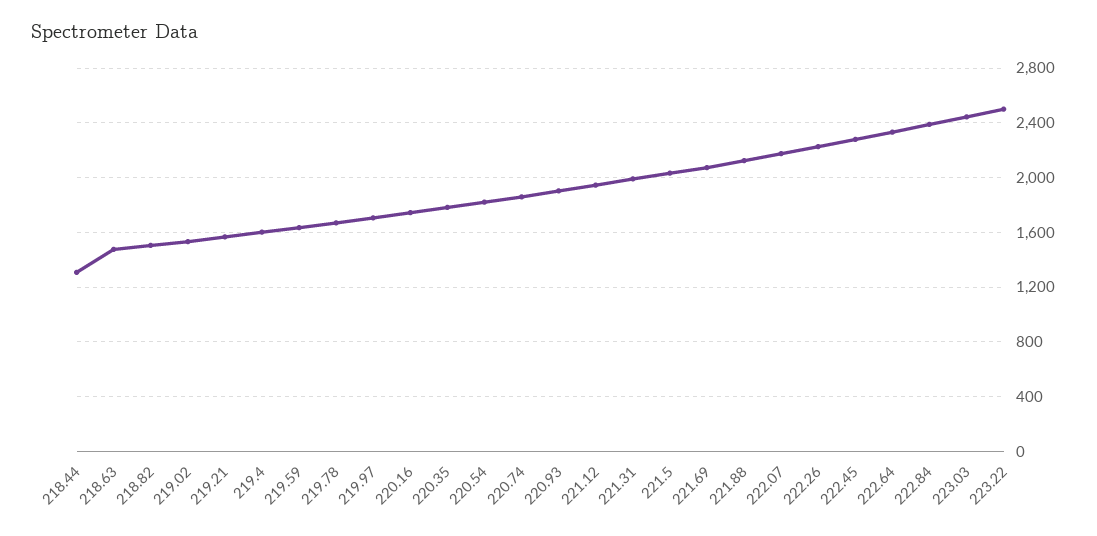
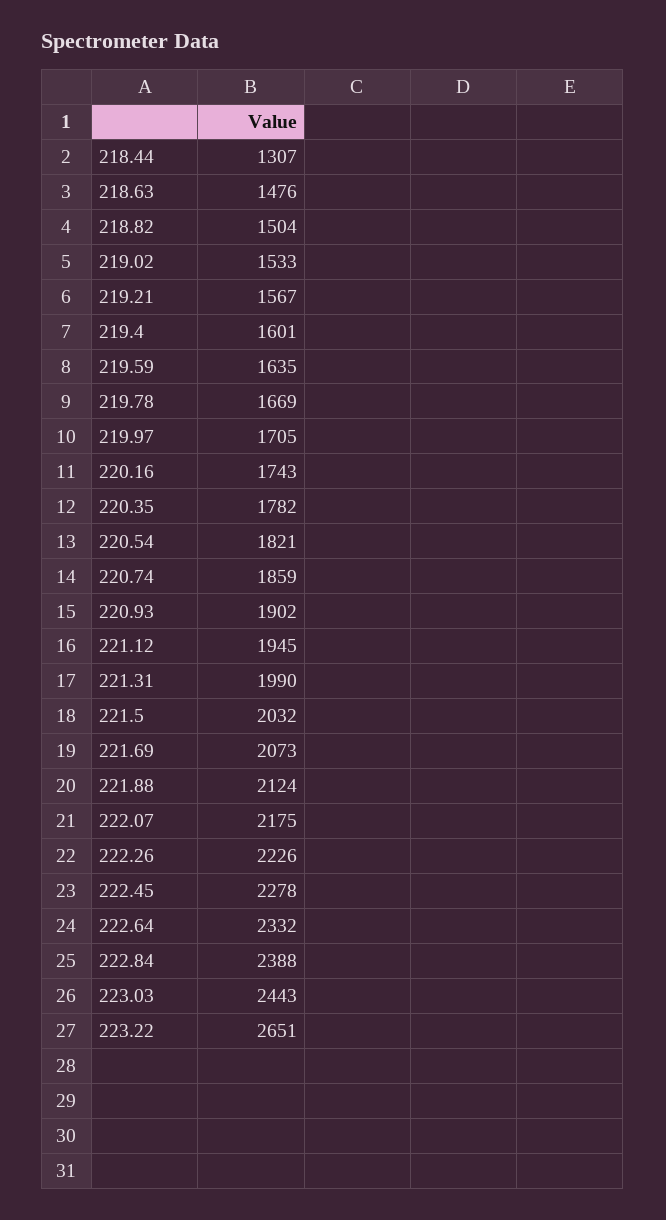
  {
    "218.44": 1307,
    "218.63": 1476,
    "218.82": 1504,
    "219.02": 1533,
    "219.21": 1567,
    "219.4": 1601,
    "219.59": 1635,
    "219.78": 1669,
    "219.97": 1705,
    "220.16": 1743,
    "220.35": 1782,
    "220.54": 1821,
    "220.74": 1859,
    "220.93": 1902,
    "221.12": 1945,
    "221.31": 1990,
    "221.5": 2032,
    "221.69": 2073,
    "221.88": 2124,
    "222.07": 2175,
    "222.26": 2226,
    "222.45": 2278,
    "222.64": 2332,
    "222.84": 2388,
    "223.03": 2443,
-   "223.22": 2500
+   "223.22": 2651
  }

